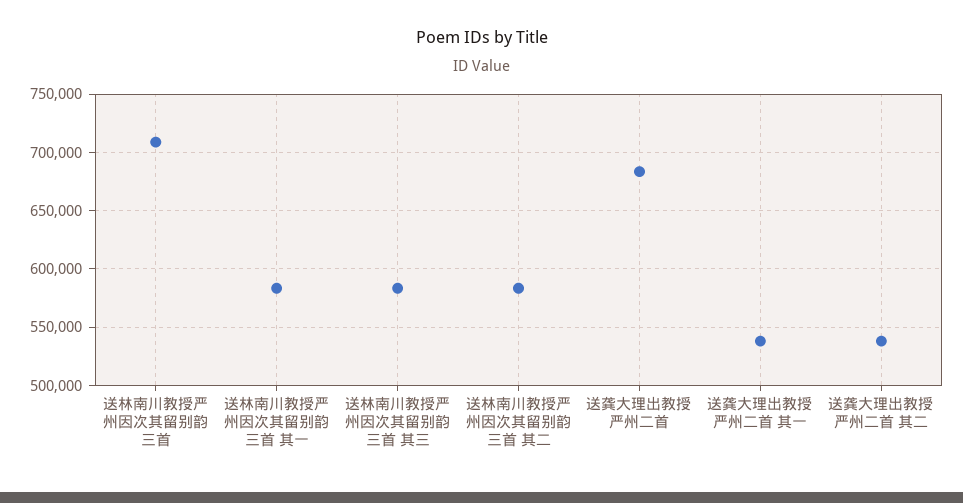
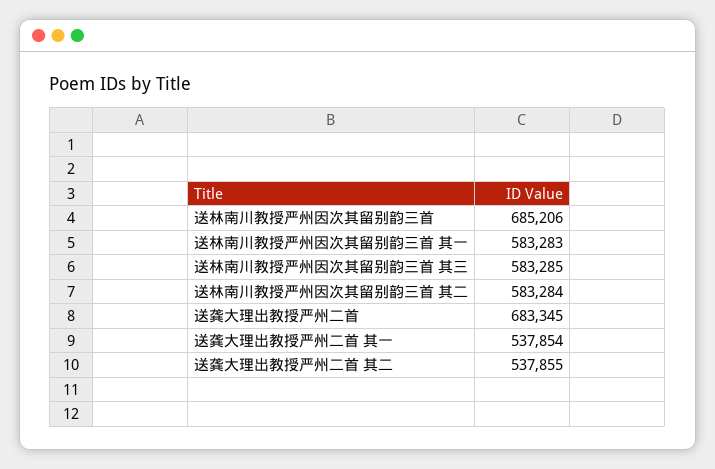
  {
-   "送林南川教授严州因次其留别韵三首": 710000,
+   "送林南川教授严州因次其留别韵三首": 685206,
    "送林南川教授严州因次其留别韵三首 其一": 583283,
    "送林南川教授严州因次其留别韵三首 其三": 583285,
    "送林南川教授严州因次其留别韵三首 其二": 583284,
    "送龚大理出教授严州二首": 683345,
    "送龚大理出教授严州二首 其一": 537854,
    "送龚大理出教授严州二首 其二": 537855
  }

